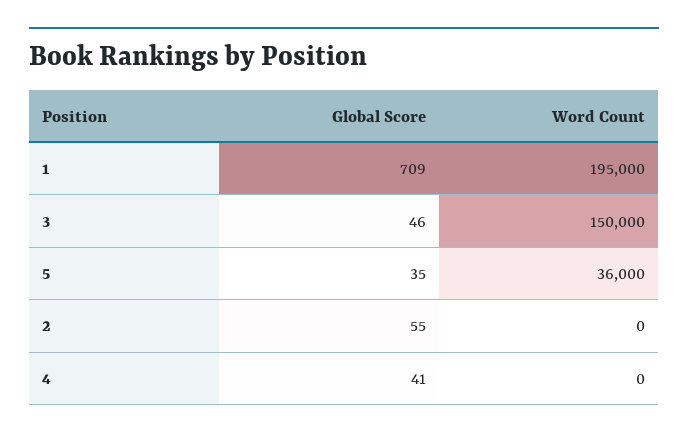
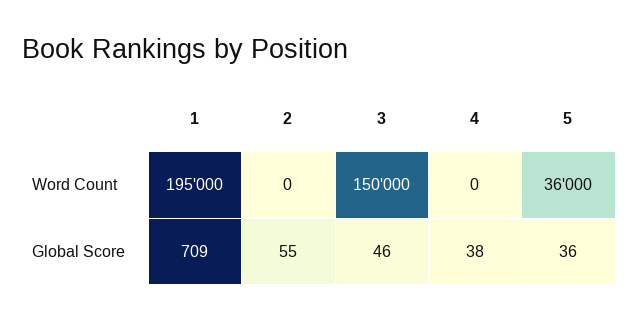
  {
    "Global Score": {
      "1": 709,
      "3": 46,
-     "5": 35,
+     "5": 36,
      "2": 55,
-     "4": 41
+     "4": 38
    },
    "Word Count": {
      "1": 195000,
      "3": 150000,
      "5": 36000,
      "2": 0,
      "4": 0
    }
  }

